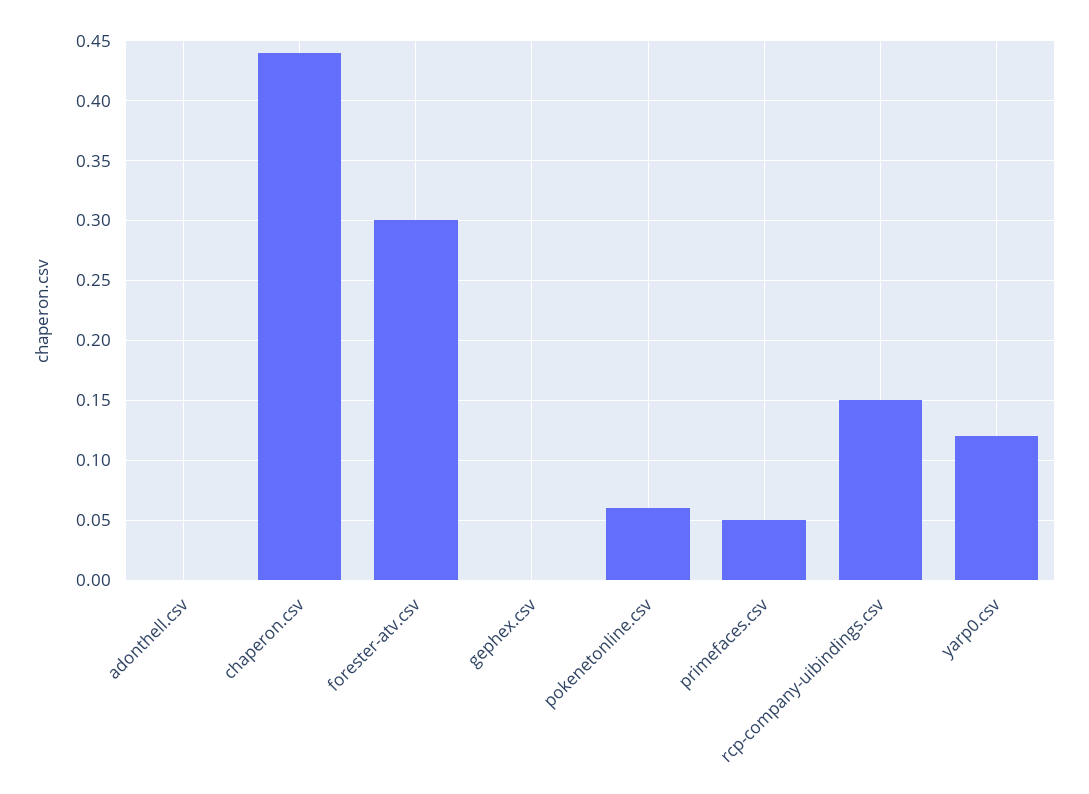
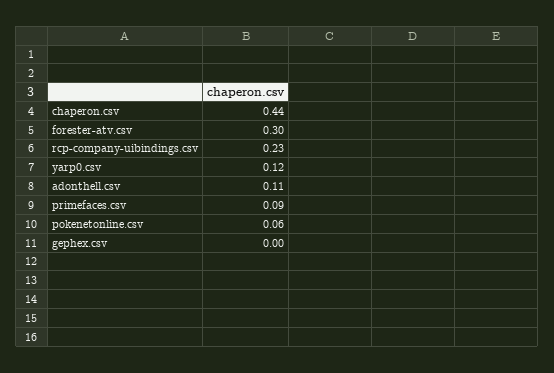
  {
-   "adonthell.csv": 0,
+   "adonthell.csv": 0.11,
    "chaperon.csv": 0.44,
    "forester-atv.csv": 0.3,
    "gephex.csv": 0,
    "pokenetonline.csv": 0.06,
-   "primefaces.csv": 0.05,
+   "primefaces.csv": 0.09,
-   "rcp-company-uibindings.csv": 0.15,
+   "rcp-company-uibindings.csv": 0.23,
    "yarp0.csv": 0.12
  }

